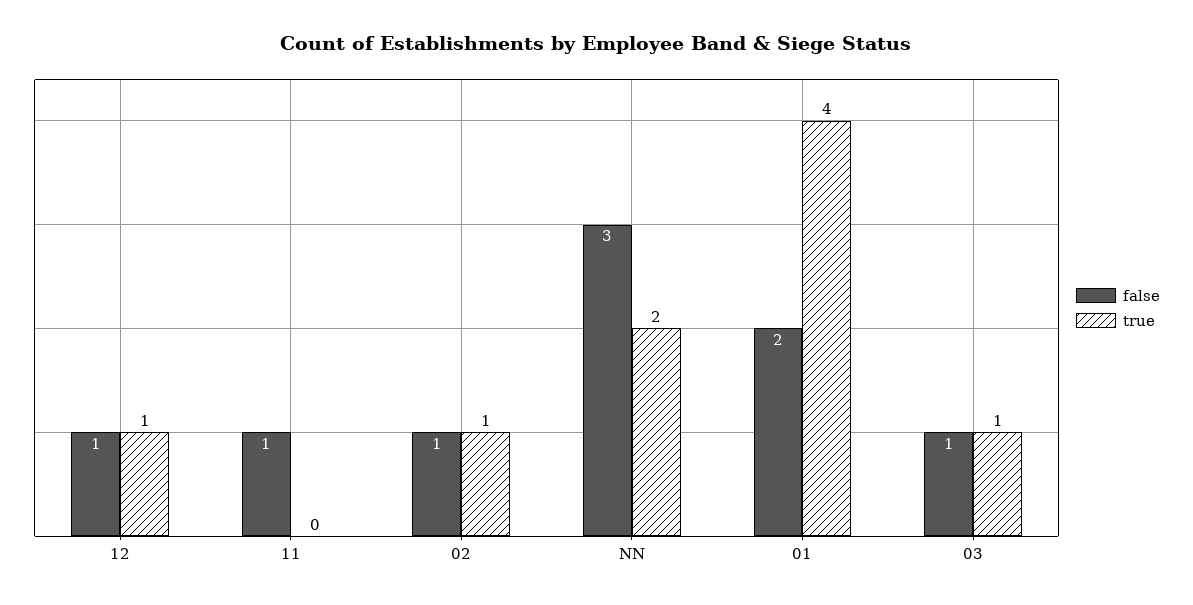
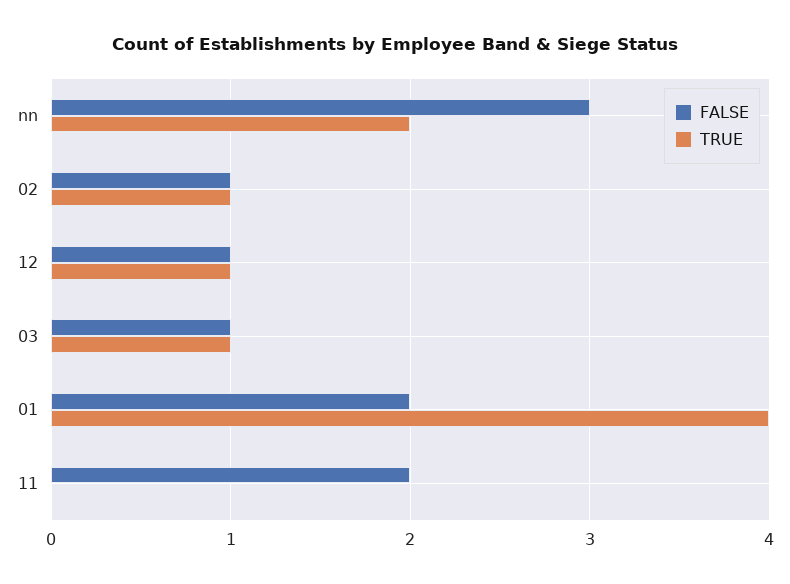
  {
    "false": {
      "12": 1,
-     "11": 1,
+     "11": 2,
      "02": 1,
      "NN": 3,
      "01": 2,
      "03": 1
    },
    "true": {
      "12": 1,
      "11": 0,
      "02": 1,
      "NN": 2,
      "01": 4,
      "03": 1
    }
  }

